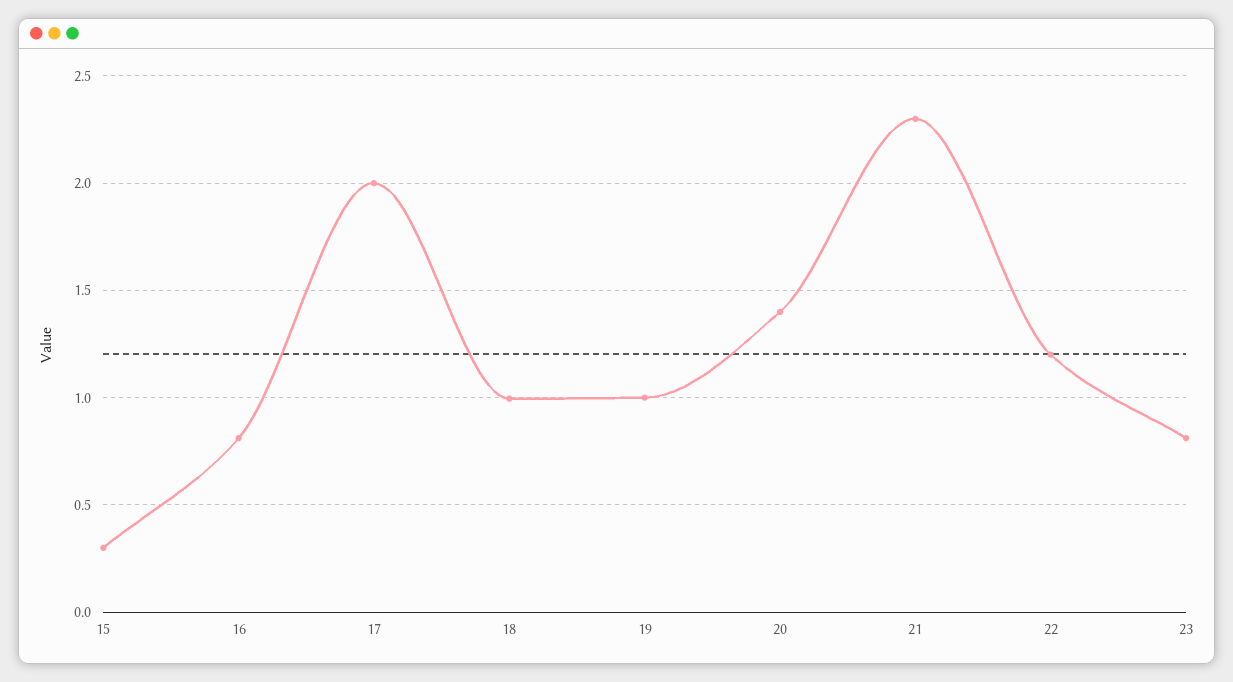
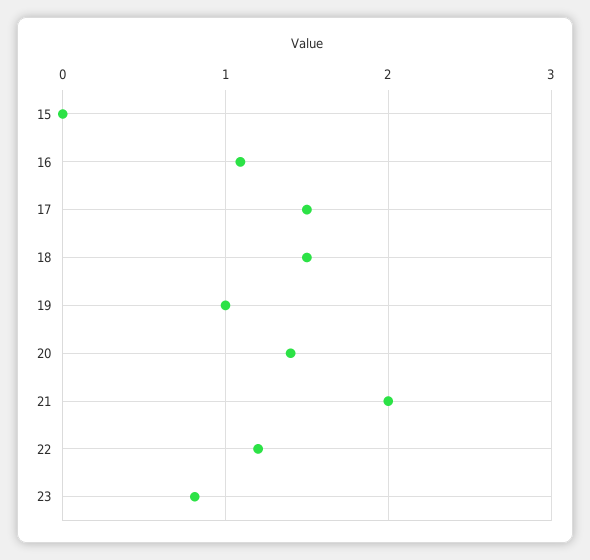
  {
-   "15": 0.3,
+   "15": 0,
-   "16": 0.8,
+   "16": 1.1,
-   "17": 2,
+   "17": 1.5,
-   "18": 1,
+   "18": 1.5,
    "19": 1,
    "20": 1.4,
-   "21": 2.3,
+   "21": 2,
    "22": 1.2,
    "23": 0.8
  }

